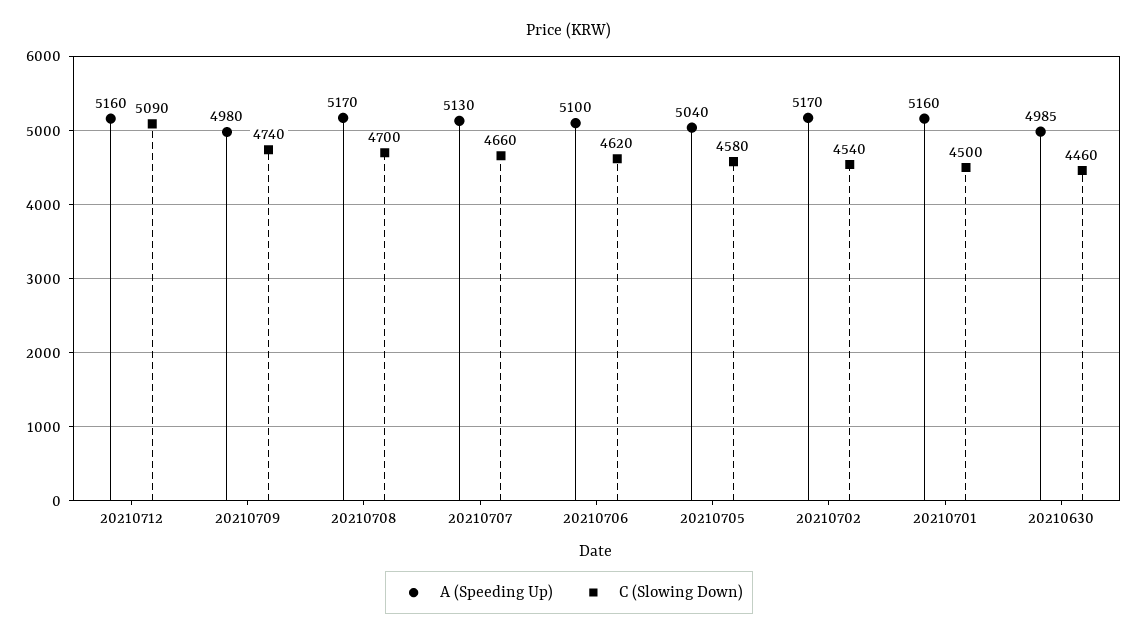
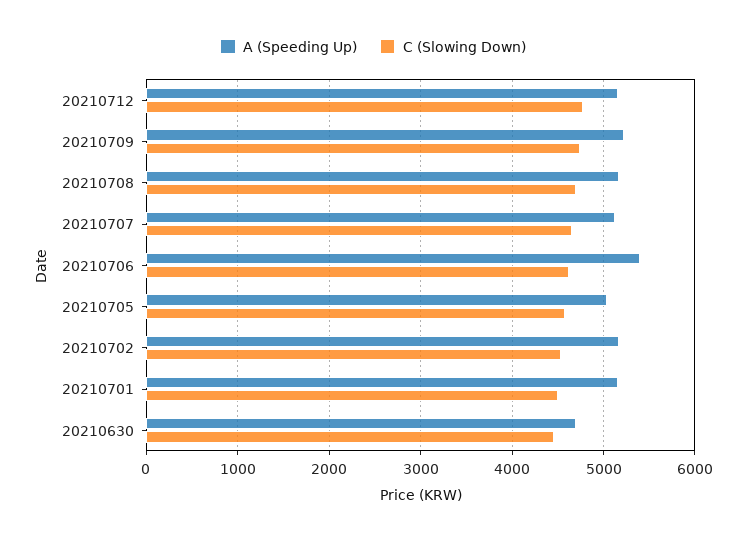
  {
    "A (Speeding Up)": {
      "20210712": 5160,
-     "20210709": 4980,
+     "20210709": 5200,
      "20210708": 5170,
      "20210707": 5130,
-     "20210706": 5100,
+     "20210706": 5400,
      "20210705": 5040,
      "20210702": 5170,
      "20210701": 5160,
-     "20210630": 4985
+     "20210630": 4700
    },
    "C (Slowing Down)": {
-     "20210712": 5090,
+     "20210712": 4800,
      "20210709": 4740,
      "20210708": 4700,
      "20210707": 4660,
      "20210706": 4620,
      "20210705": 4580,
      "20210702": 4540,
      "20210701": 4500,
      "20210630": 4460
    }
  }

